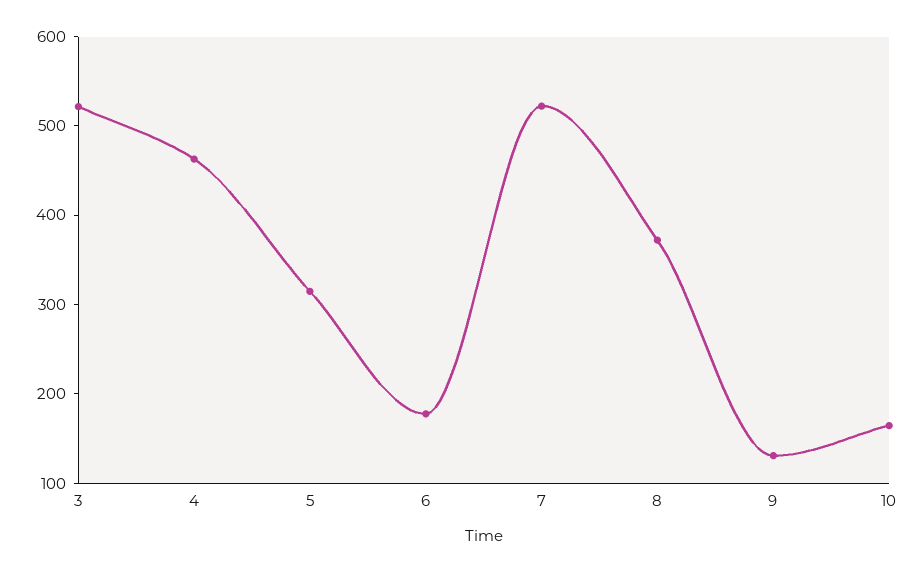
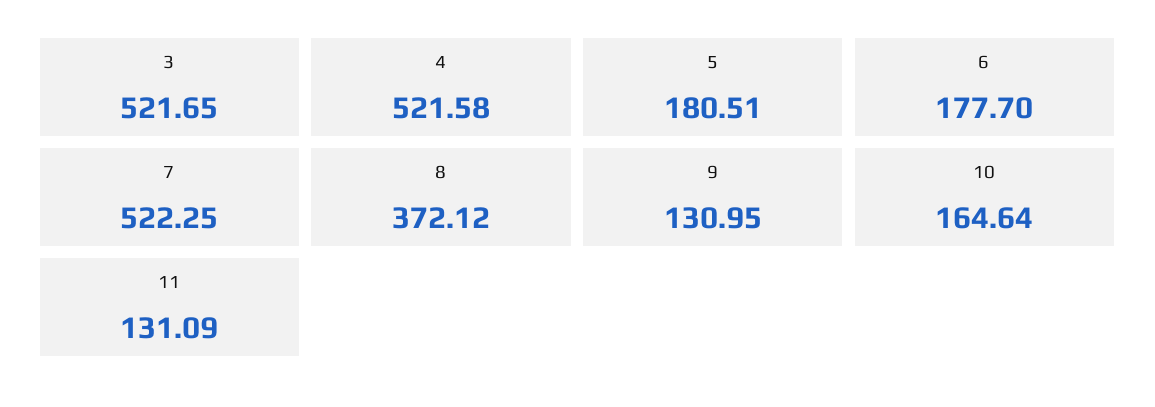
  {
    "3": 521.65,
-   "4": 460,
+   "4": 521.58,
-   "5": 320,
+   "5": 180.51,
    "6": 177.7,
    "7": 522.25,
    "8": 372.12,
    "9": 130.95,
-   "10": 164.64
+   "10": 164.64,
+   "11": 131.09
  }

